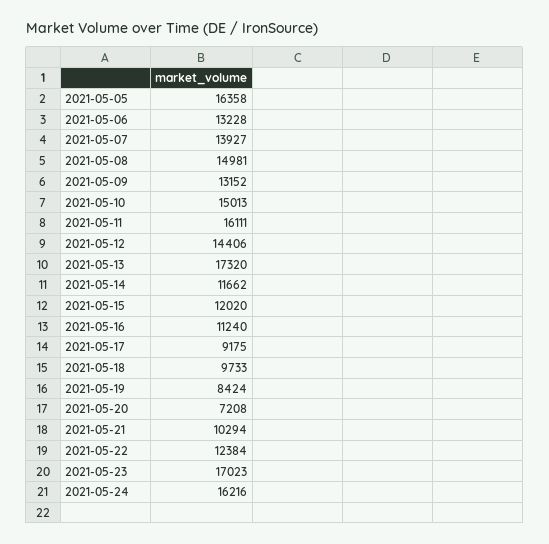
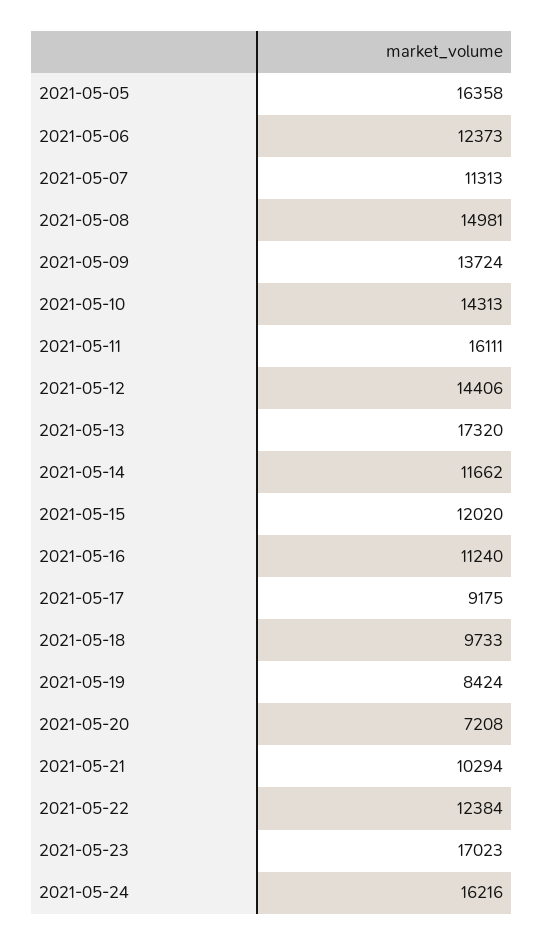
  {
    "2021-05-05": 16358,
-   "2021-05-06": 13228,
+   "2021-05-06": 12373,
-   "2021-05-07": 13927,
+   "2021-05-07": 11313,
    "2021-05-08": 14981,
-   "2021-05-09": 13152,
+   "2021-05-09": 13724,
-   "2021-05-10": 15013,
+   "2021-05-10": 14313,
    "2021-05-11": 16111,
    "2021-05-12": 14406,
    "2021-05-13": 17320,
    "2021-05-14": 11662,
    "2021-05-15": 12020,
    "2021-05-16": 11240,
    "2021-05-17": 9175,
    "2021-05-18": 9733,
    "2021-05-19": 8424,
    "2021-05-20": 7208,
    "2021-05-21": 10294,
    "2021-05-22": 12384,
    "2021-05-23": 17023,
    "2021-05-24": 16216
  }

